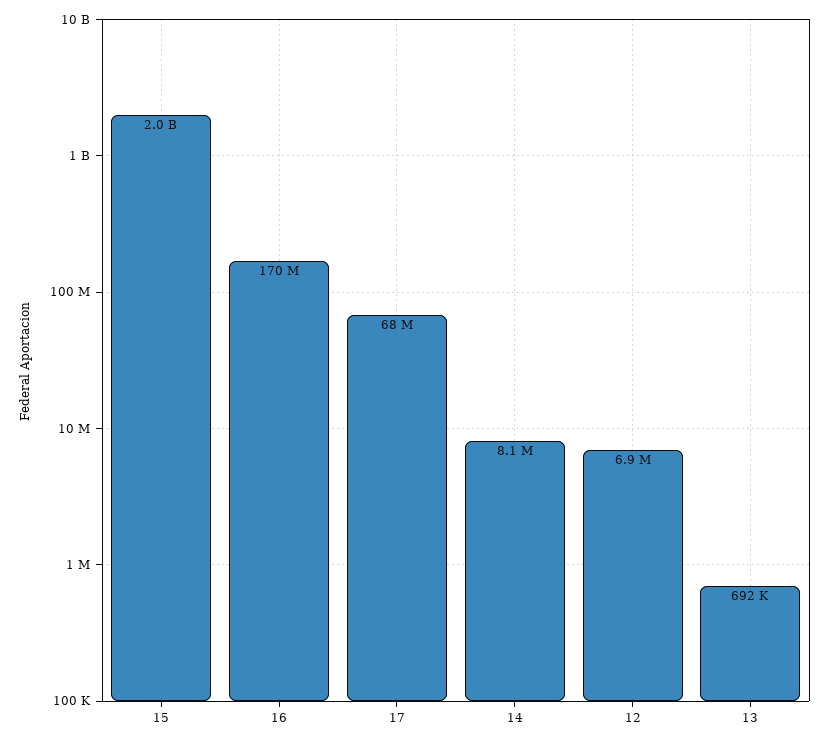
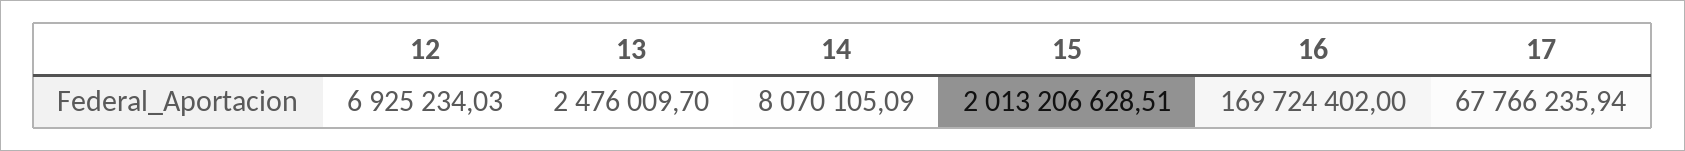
  {
    "15": 2013206628.51,
    "16": 169724402,
    "17": 67766235.94,
    "14": 8070105.09,
    "12": 6925234.03,
-   "13": 692000
+   "13": 2476009.7
  }

